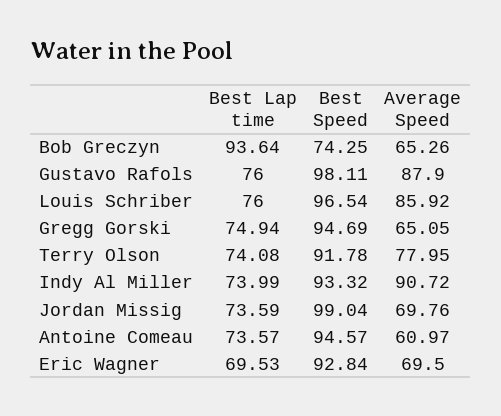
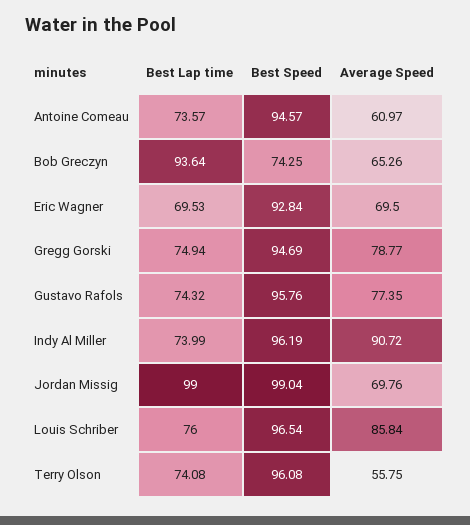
  {
    "Best Lap time": {
      "Bob Greczyn": 93.64,
-     "Gustavo Rafols": 76,
+     "Gustavo Rafols": 74.32,
      "Louis Schriber": 76,
      "Gregg Gorski": 74.94,
      "Terry Olson": 74.08,
      "Indy Al Miller": 73.99,
-     "Jordan Missig": 73.59,
+     "Jordan Missig": 99,
      "Antoine Comeau": 73.57,
      "Eric Wagner": 69.53
    },
    "Best Speed": {
      "Bob Greczyn": 74.25,
-     "Gustavo Rafols": 98.11,
+     "Gustavo Rafols": 95.76,
      "Louis Schriber": 96.54,
      "Gregg Gorski": 94.69,
-     "Terry Olson": 91.78,
+     "Terry Olson": 96.08,
-     "Indy Al Miller": 93.32,
+     "Indy Al Miller": 96.19,
      "Jordan Missig": 99.04,
      "Antoine Comeau": 94.57,
      "Eric Wagner": 92.84
    },
    "Average Speed": {
      "Bob Greczyn": 65.26,
-     "Gustavo Rafols": 87.9,
+     "Gustavo Rafols": 77.35,
-     "Louis Schriber": 85.92,
+     "Louis Schriber": 85.84,
-     "Gregg Gorski": 65.05,
+     "Gregg Gorski": 78.77,
-     "Terry Olson": 77.95,
+     "Terry Olson": 55.75,
      "Indy Al Miller": 90.72,
      "Jordan Missig": 69.76,
      "Antoine Comeau": 60.97,
      "Eric Wagner": 69.5
    }
  }

